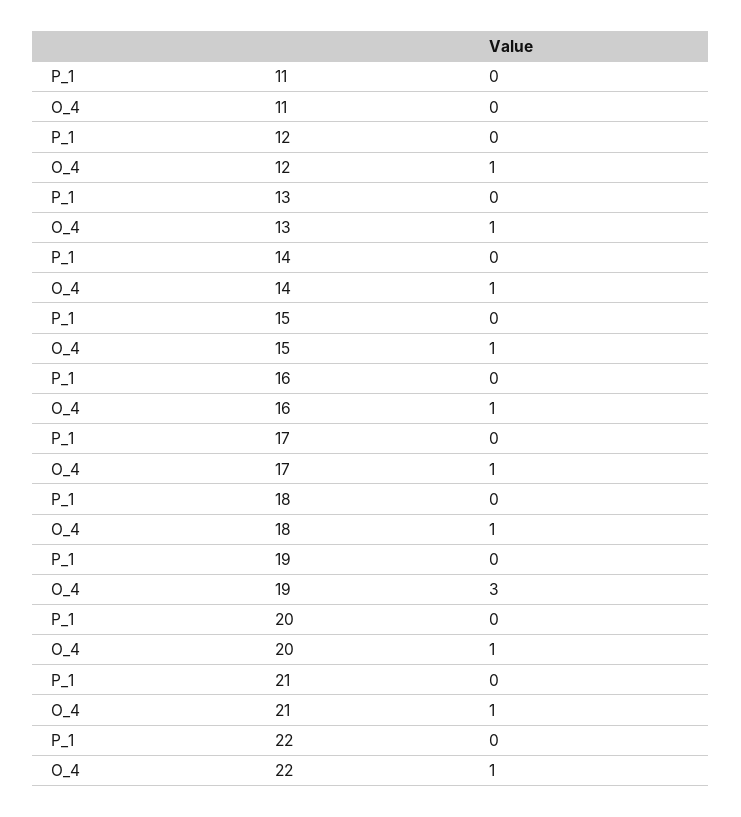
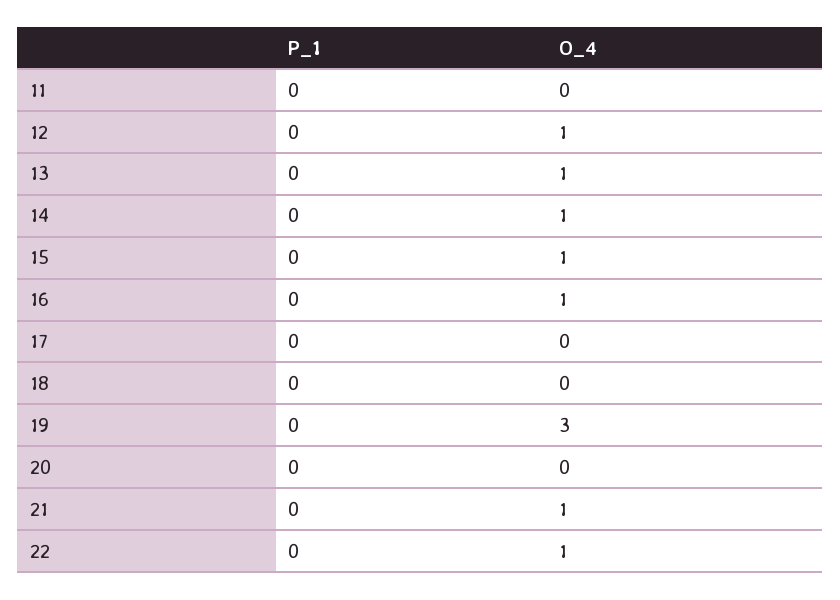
  {
    "P_1": {
      "11": 0,
      "12": 0,
      "13": 0,
      "14": 0,
      "15": 0,
      "16": 0,
      "17": 0,
      "18": 0,
      "19": 0,
      "20": 0,
      "21": 0,
      "22": 0
    },
    "O_4": {
      "11": 0,
      "12": 1,
      "13": 1,
      "14": 1,
      "15": 1,
      "16": 1,
-     "17": 1,
+     "17": 0,
-     "18": 1,
+     "18": 0,
      "19": 3,
-     "20": 1,
+     "20": 0,
      "21": 1,
      "22": 1
    }
  }

